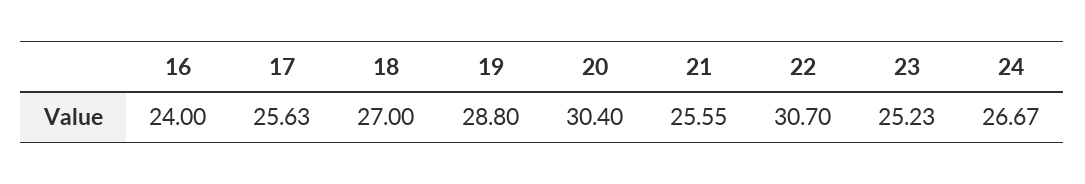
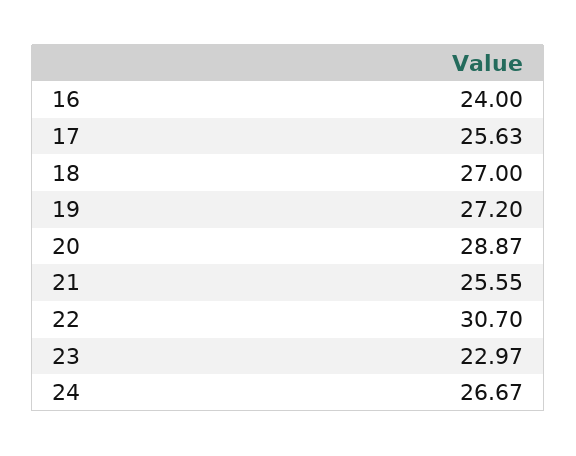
  {
    "16": 24,
    "17": 25.63,
    "18": 27,
-   "19": 28.8,
+   "19": 27.2,
-   "20": 30.4,
+   "20": 28.87,
    "21": 25.55,
    "22": 30.7,
-   "23": 25.23,
+   "23": 22.97,
    "24": 26.67
  }

